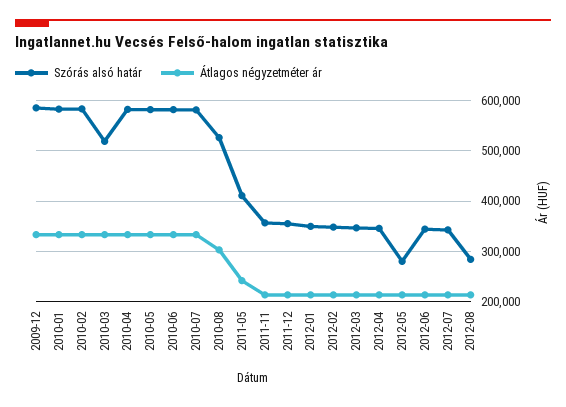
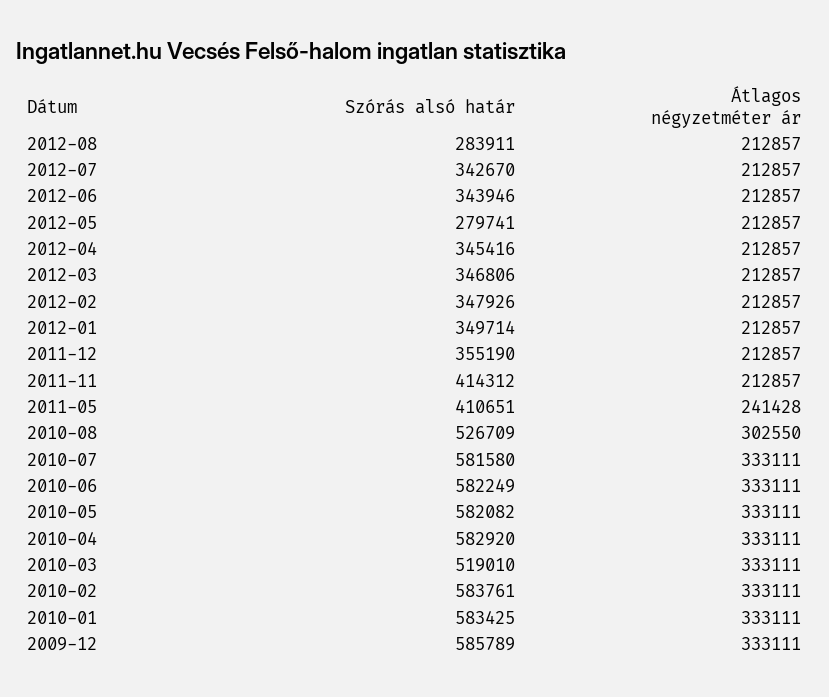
  {
    "Szórás alsó határ": {
      "2009-12": 585789,
      "2010-01": 583425,
      "2010-02": 583761,
      "2010-03": 519010,
      "2010-04": 582920,
      "2010-05": 582082,
      "2010-06": 582249,
      "2010-07": 581580,
      "2010-08": 526709,
      "2011-05": 410651,
-     "2011-11": 360000,
+     "2011-11": 414312,
      "2011-12": 355190,
      "2012-01": 349714,
      "2012-02": 347926,
      "2012-03": 346806,
      "2012-04": 345416,
      "2012-05": 279741,
      "2012-06": 343946,
      "2012-07": 342670,
      "2012-08": 283911
    },
    "Átlagos négyzetméter ár": {
      "2009-12": 333111,
      "2010-01": 333111,
      "2010-02": 333111,
      "2010-03": 333111,
      "2010-04": 333111,
      "2010-05": 333111,
      "2010-06": 333111,
      "2010-07": 333111,
      "2010-08": 302550,
      "2011-05": 241428,
      "2011-11": 212857,
      "2011-12": 212857,
      "2012-01": 212857,
      "2012-02": 212857,
      "2012-03": 212857,
      "2012-04": 212857,
      "2012-05": 212857,
      "2012-06": 212857,
      "2012-07": 212857,
      "2012-08": 212857
    }
  }

